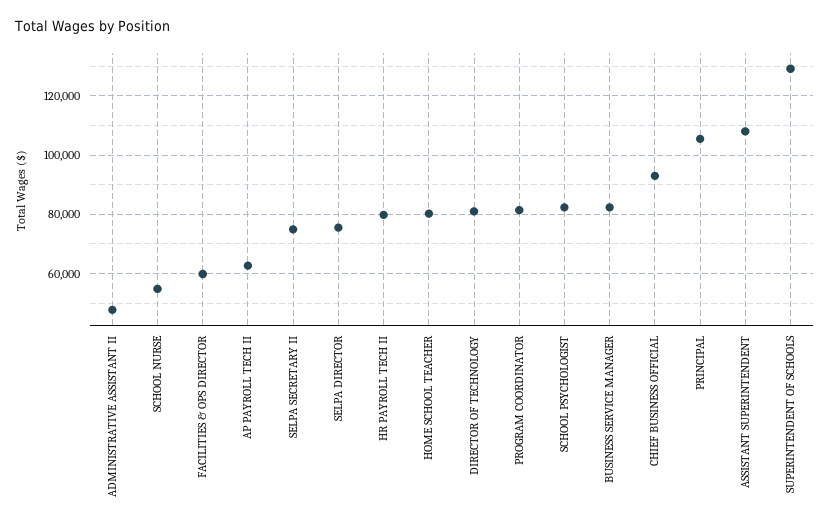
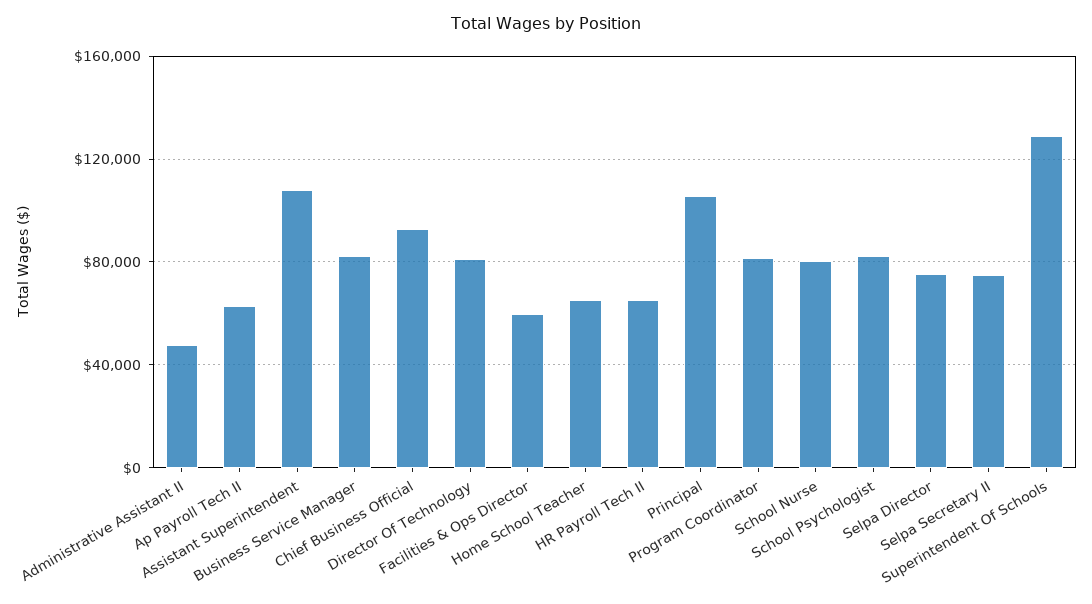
  {
    "ADMINISTRATIVE ASSISTANT II": 47500,
-   "SCHOOL NURSE": 55000,
+   "SCHOOL NURSE": 80000,
    "FACILITIES & OPS DIRECTOR": 60000,
    "AP PAYROLL TECH II": 62500,
    "SELPA SECRETARY II": 75000,
    "SELPA DIRECTOR": 75000,
-   "HR PAYROLL TECH II": 80000,
+   "HR PAYROLL TECH II": 65000,
-   "HOME SCHOOL TEACHER": 80000,
+   "HOME SCHOOL TEACHER": 65000,
    "DIRECTOR OF TECHNOLOGY": 80000,
    "PROGRAM COORDINATOR": 82500,
    "SCHOOL PSYCHOLOGIST": 82500,
    "BUSINESS SERVICE MANAGER": 82500,
    "CHIEF BUSINESS OFFICIAL": 92500,
    "PRINCIPAL": 105000,
    "ASSISTANT SUPERINTENDENT": 107500,
    "SUPERINTENDENT OF SCHOOLS": 130000
  }

